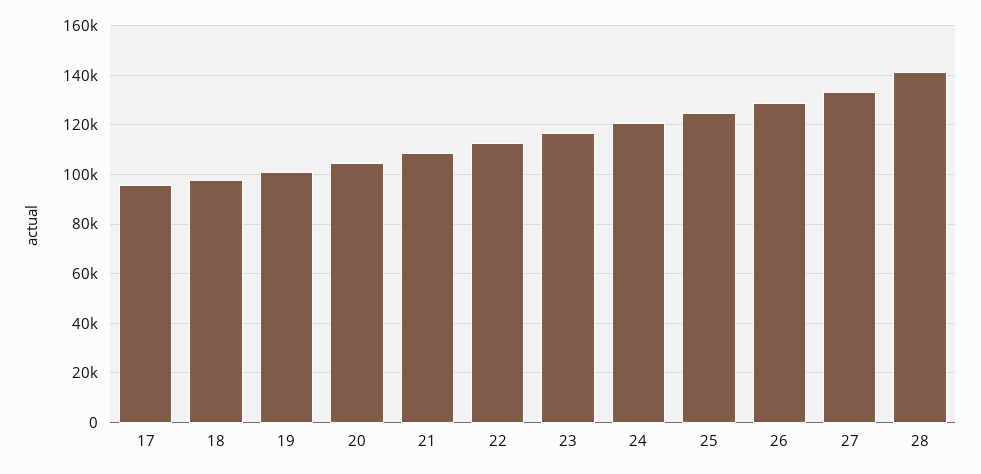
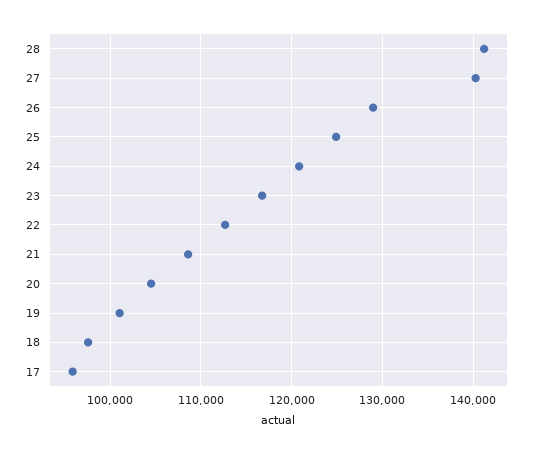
  {
    "17": 96000,
    "18": 98000,
    "19": 101000,
    "20": 104000,
    "21": 109000,
    "22": 113000,
    "23": 117000,
    "24": 121000,
    "25": 125000,
    "26": 129000,
-   "27": 132500,
+   "27": 140000,
    "28": 141000
  }

